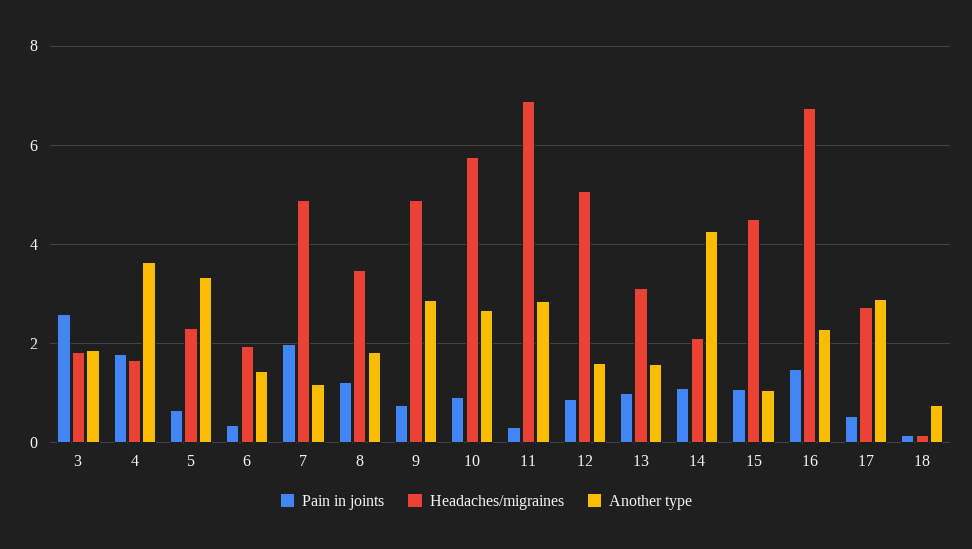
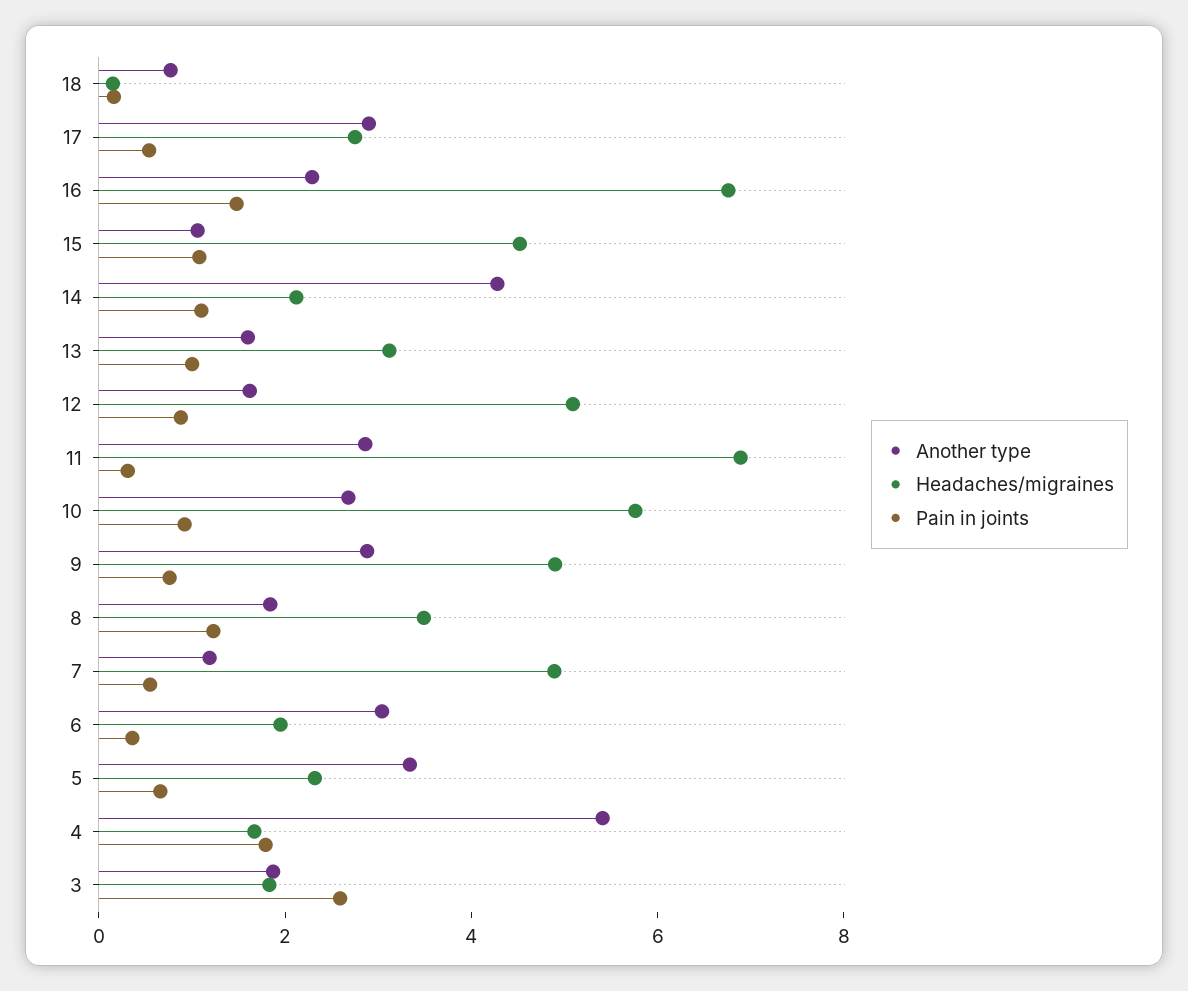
  {
    "Pain in joints": {
      "3": 2.6,
      "4": 1.8,
      "5": 0.6,
      "6": 0.4,
-     "7": 2,
+     "7": 0.5,
      "8": 1.2,
      "9": 0.8,
      "10": 1,
      "11": 0.4,
      "12": 0.8,
      "13": 1,
      "14": 1.2,
      "15": 1,
      "16": 1.4,
      "17": 0.6,
      "18": 0.2
    },
    "Headaches/migraines": {
      "3": 1.8,
      "4": 1.6,
      "5": 2.4,
      "6": 2,
      "7": 4.8,
      "8": 3.4,
      "9": 5,
      "10": 5.8,
      "11": 6.8,
      "12": 5,
      "13": 3.2,
      "14": 2.2,
      "15": 4.6,
      "16": 6.8,
      "17": 2.8,
      "18": 0.2
    },
    "Another type": {
      "3": 1.8,
-     "4": 3.6,
+     "4": 5.5,
      "5": 3.4,
-     "6": 1.4,
+     "6": 3,
      "7": 1.2,
      "8": 1.8,
      "9": 2.8,
      "10": 2.6,
      "11": 2.8,
      "12": 1.6,
      "13": 1.6,
      "14": 4.2,
      "15": 1,
      "16": 2.2,
      "17": 3,
      "18": 0.8
    }
  }

